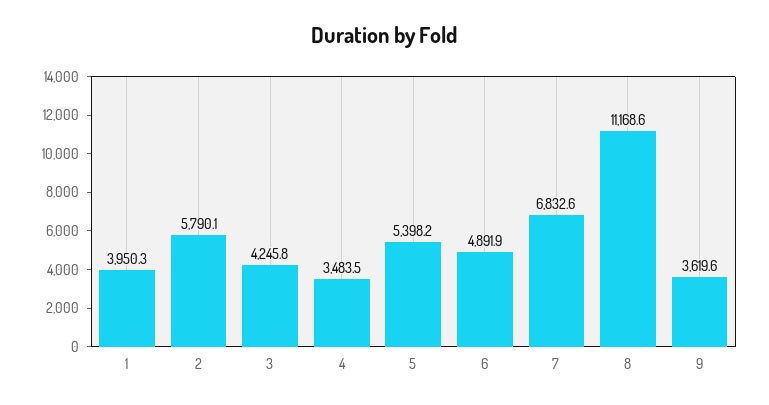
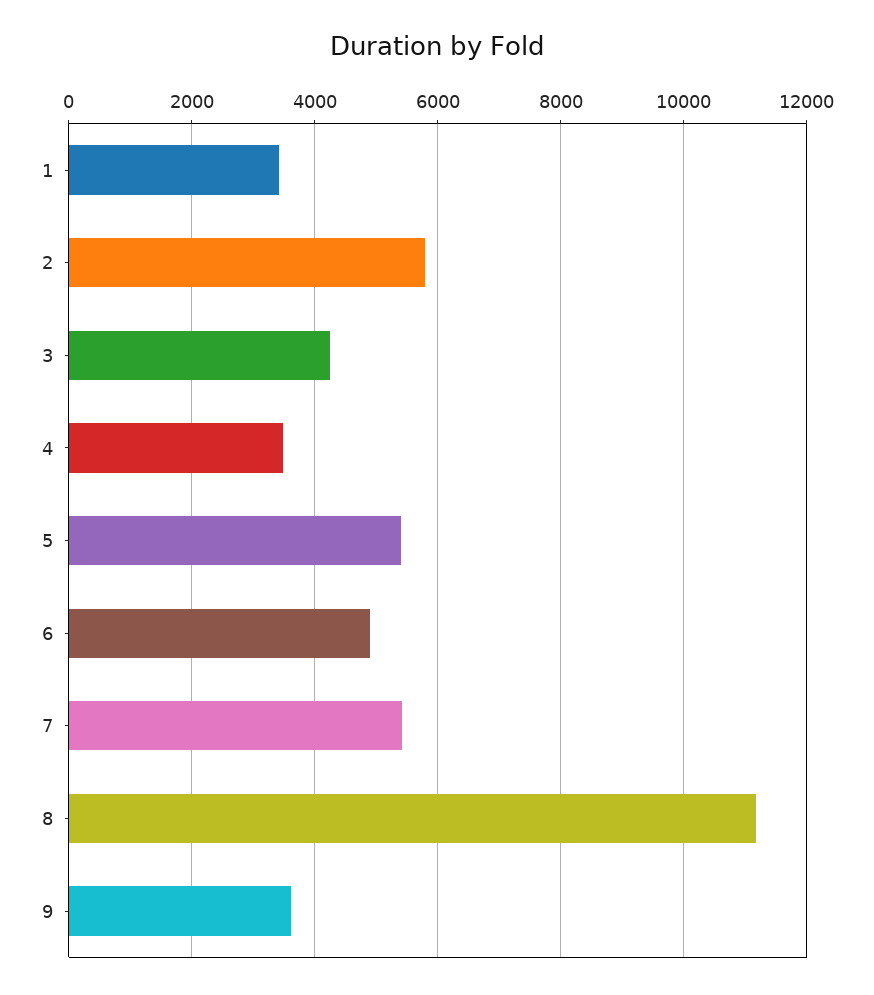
  {
-   "1": 3950.3,
+   "1": 3400,
    "2": 5790.1,
    "3": 4245.8,
    "4": 3483.5,
    "5": 5398.2,
    "6": 4891.9,
-   "7": 6832.6,
+   "7": 5400,
    "8": 11168.6,
    "9": 3619.6
  }

